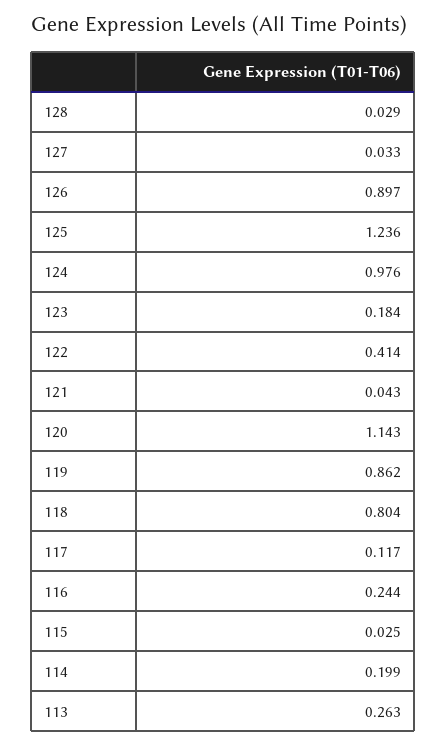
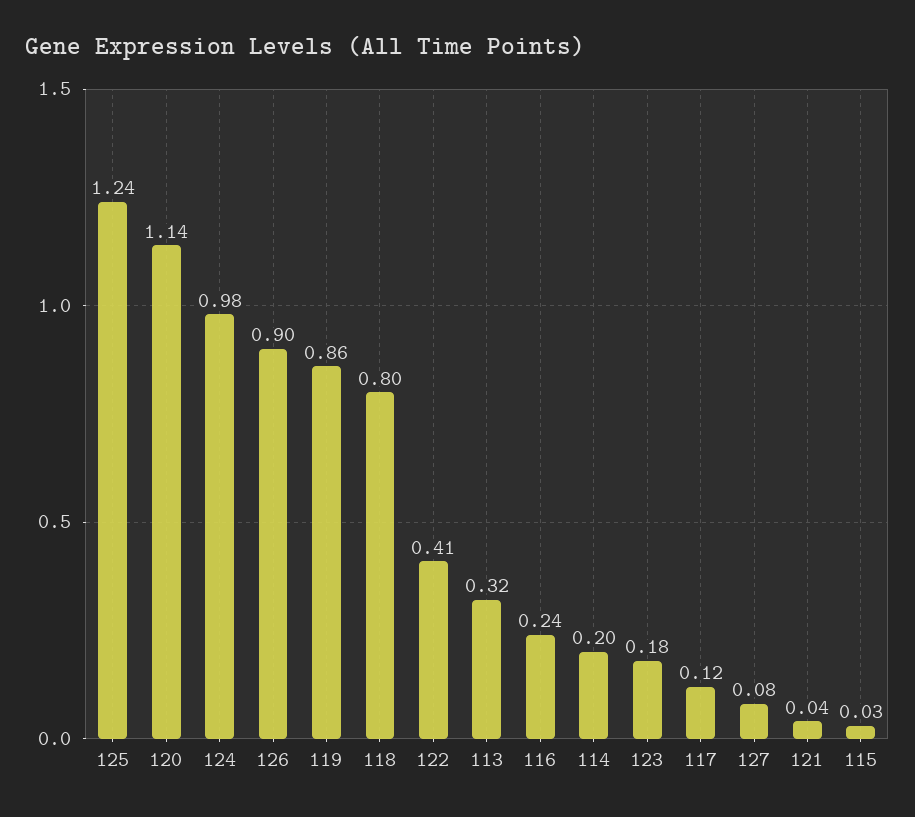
  {
-   "128": 0.029,
-   "127": 0.033,
+   "127": 0.08,
    "126": 0.897,
    "125": 1.236,
    "124": 0.976,
    "123": 0.184,
    "122": 0.414,
    "121": 0.043,
    "120": 1.143,
    "119": 0.862,
    "118": 0.804,
    "117": 0.117,
    "116": 0.244,
    "115": 0.025,
    "114": 0.199,
-   "113": 0.263
+   "113": 0.32
  }

